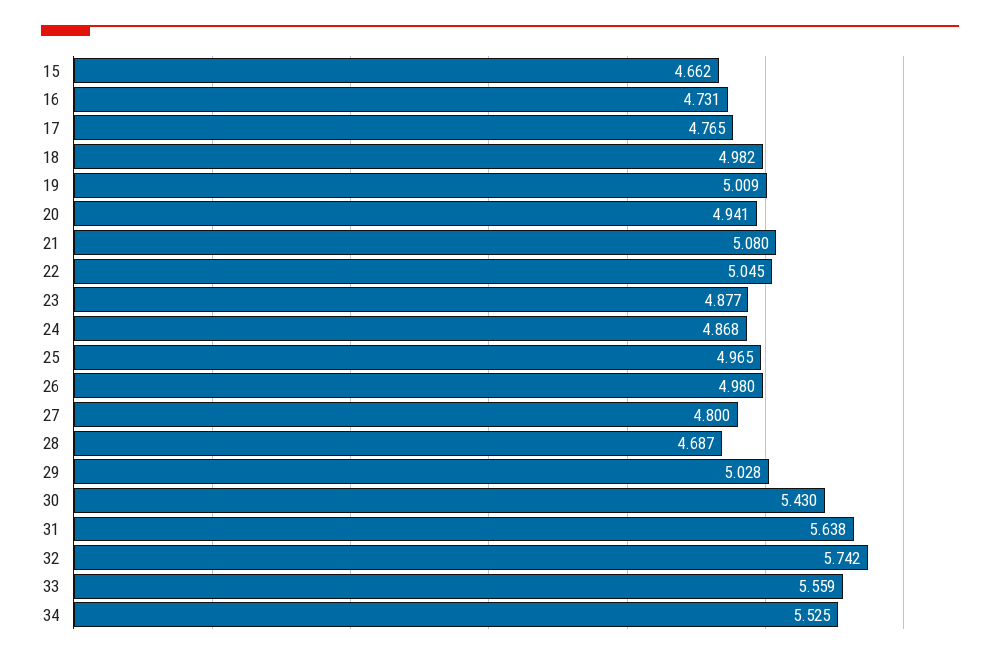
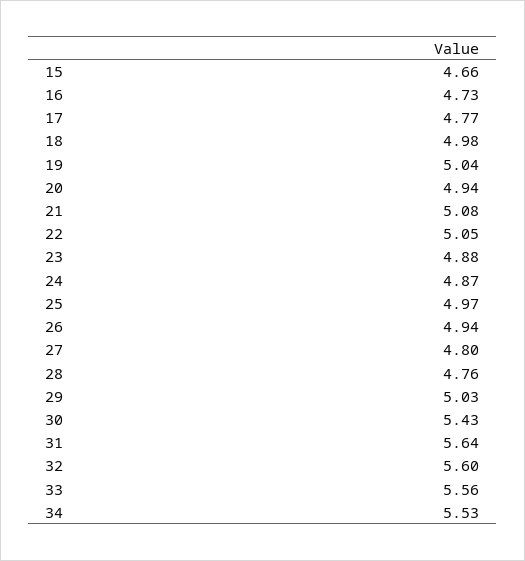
  {
    "15": 4.662,
    "16": 4.731,
    "17": 4.765,
    "18": 4.982,
-   "19": 5.009,
+   "19": 5.04,
    "20": 4.941,
    "21": 5.08,
    "22": 5.045,
    "23": 4.877,
    "24": 4.868,
    "25": 4.965,
-   "26": 4.98,
+   "26": 4.94,
    "27": 4.8,
-   "28": 4.687,
+   "28": 4.76,
    "29": 5.028,
    "30": 5.43,
    "31": 5.638,
-   "32": 5.742,
+   "32": 5.6,
    "33": 5.559,
    "34": 5.525
  }

